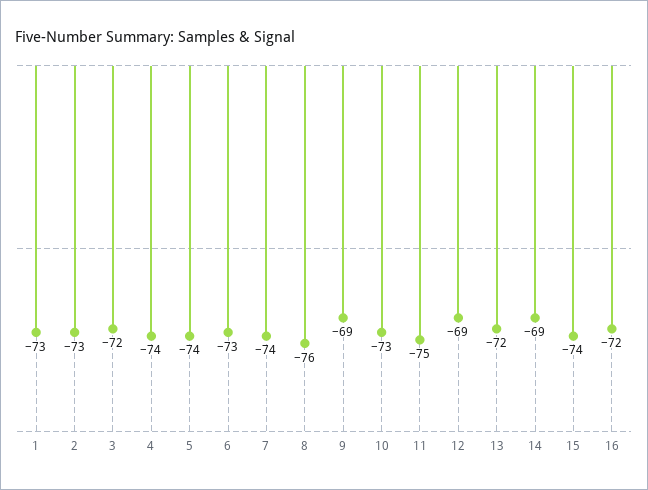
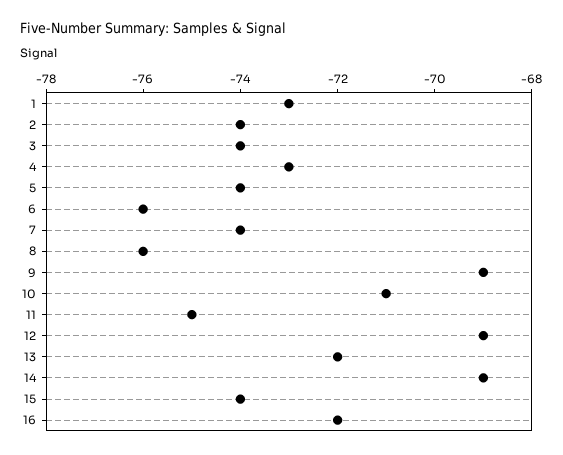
  {
    "1": -73,
-   "2": -73,
+   "2": -74,
-   "3": -72,
+   "3": -74,
-   "4": -74,
+   "4": -73,
    "5": -74,
-   "6": -73,
+   "6": -76,
    "7": -74,
    "8": -76,
    "9": -69,
-   "10": -73,
+   "10": -71,
    "11": -75,
    "12": -69,
    "13": -72,
    "14": -69,
    "15": -74,
    "16": -72
  }

